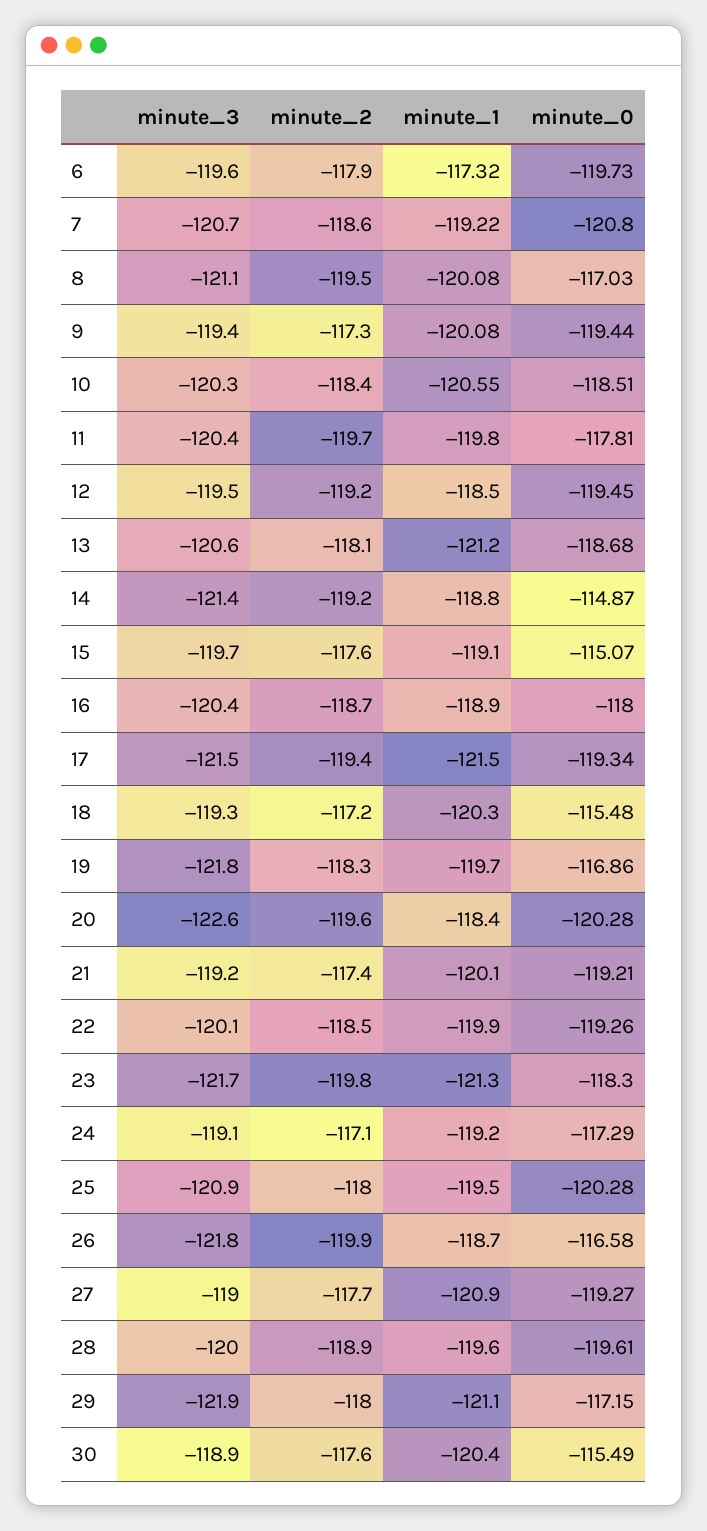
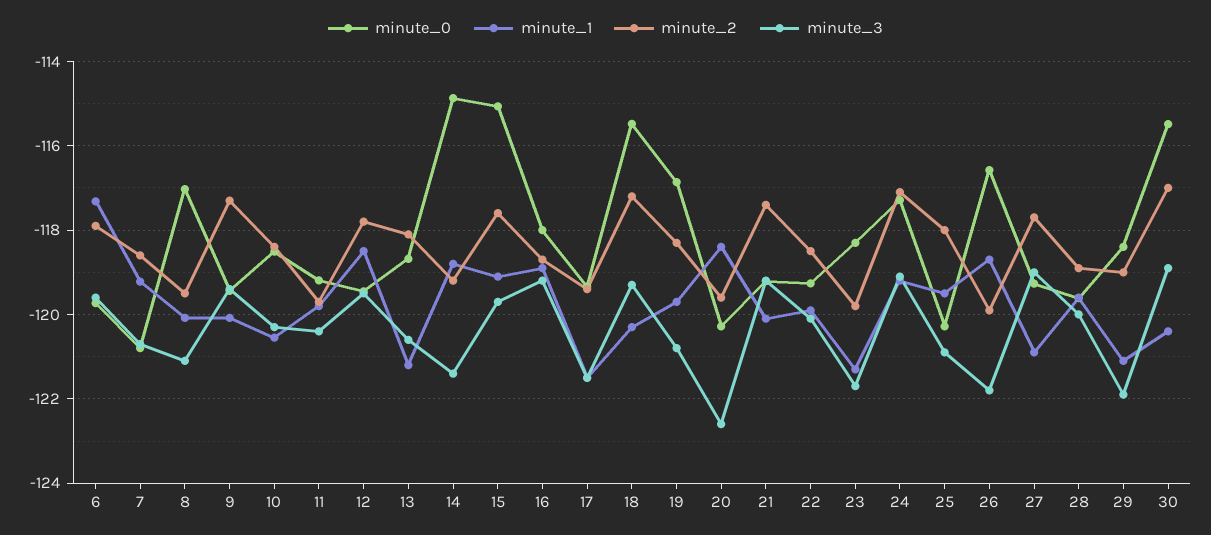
  {
    "minute_3": {
      "6": -119.6,
      "7": -120.7,
      "8": -121.1,
      "9": -119.4,
      "10": -120.3,
      "11": -120.4,
      "12": -119.5,
      "13": -120.6,
      "14": -121.4,
      "15": -119.7,
-     "16": -120.4,
+     "16": -119.2,
      "17": -121.5,
      "18": -119.3,
-     "19": -121.8,
+     "19": -120.8,
      "20": -122.6,
      "21": -119.2,
      "22": -120.1,
      "23": -121.7,
      "24": -119.1,
      "25": -120.9,
      "26": -121.8,
      "27": -119,
      "28": -120,
      "29": -121.9,
      "30": -118.9
    },
    "minute_2": {
      "6": -117.9,
      "7": -118.6,
      "8": -119.5,
      "9": -117.3,
      "10": -118.4,
      "11": -119.7,
-     "12": -119.2,
+     "12": -117.8,
      "13": -118.1,
      "14": -119.2,
      "15": -117.6,
      "16": -118.7,
      "17": -119.4,
      "18": -117.2,
      "19": -118.3,
      "20": -119.6,
      "21": -117.4,
      "22": -118.5,
      "23": -119.8,
      "24": -117.1,
      "25": -118,
      "26": -119.9,
      "27": -117.7,
      "28": -118.9,
-     "29": -118,
+     "29": -119,
-     "30": -117.6
+     "30": -117
    },
    "minute_1": {
      "6": -117.32,
      "7": -119.22,
      "8": -120.08,
      "9": -120.08,
      "10": -120.55,
      "11": -119.8,
      "12": -118.5,
      "13": -121.2,
      "14": -118.8,
      "15": -119.1,
      "16": -118.9,
      "17": -121.5,
      "18": -120.3,
      "19": -119.7,
      "20": -118.4,
      "21": -120.1,
      "22": -119.9,
      "23": -121.3,
      "24": -119.2,
      "25": -119.5,
      "26": -118.7,
      "27": -120.9,
      "28": -119.6,
      "29": -121.1,
      "30": -120.4
    },
    "minute_0": {
      "6": -119.73,
      "7": -120.8,
      "8": -117.03,
      "9": -119.44,
      "10": -118.51,
-     "11": -117.81,
+     "11": -119.2,
      "12": -119.45,
      "13": -118.68,
      "14": -114.87,
      "15": -115.07,
      "16": -118,
      "17": -119.34,
      "18": -115.48,
      "19": -116.86,
      "20": -120.28,
      "21": -119.21,
      "22": -119.26,
      "23": -118.3,
      "24": -117.29,
      "25": -120.28,
      "26": -116.58,
      "27": -119.27,
      "28": -119.61,
-     "29": -117.15,
+     "29": -118.4,
      "30": -115.49
    }
  }

